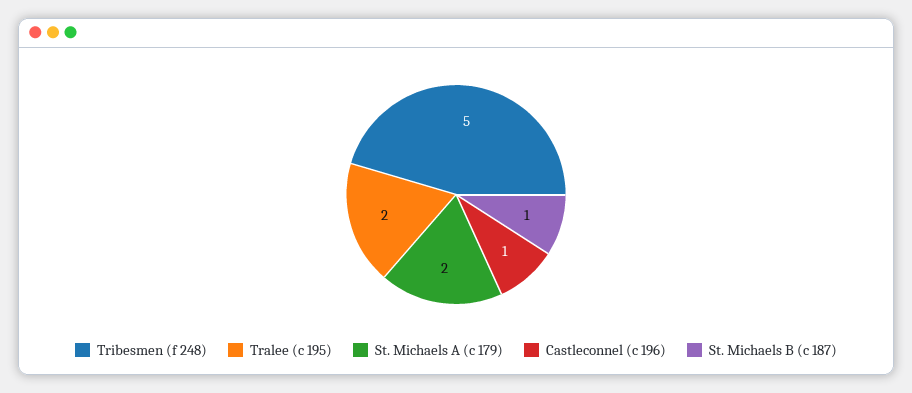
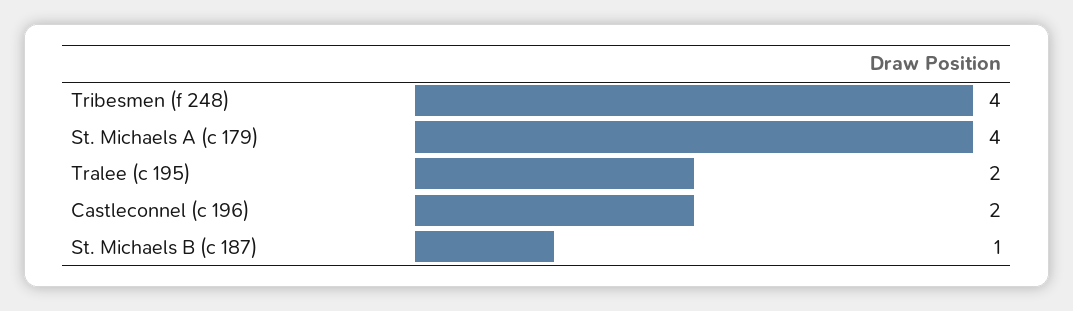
  {
-   "Tribesmen (f 248)": 5,
+   "Tribesmen (f 248)": 4,
    "Tralee (c 195)": 2,
-   "St. Michaels A (c 179)": 2,
+   "St. Michaels A (c 179)": 4,
-   "Castleconnel (c 196)": 1,
+   "Castleconnel (c 196)": 2,
    "St. Michaels B (c 187)": 1
  }

